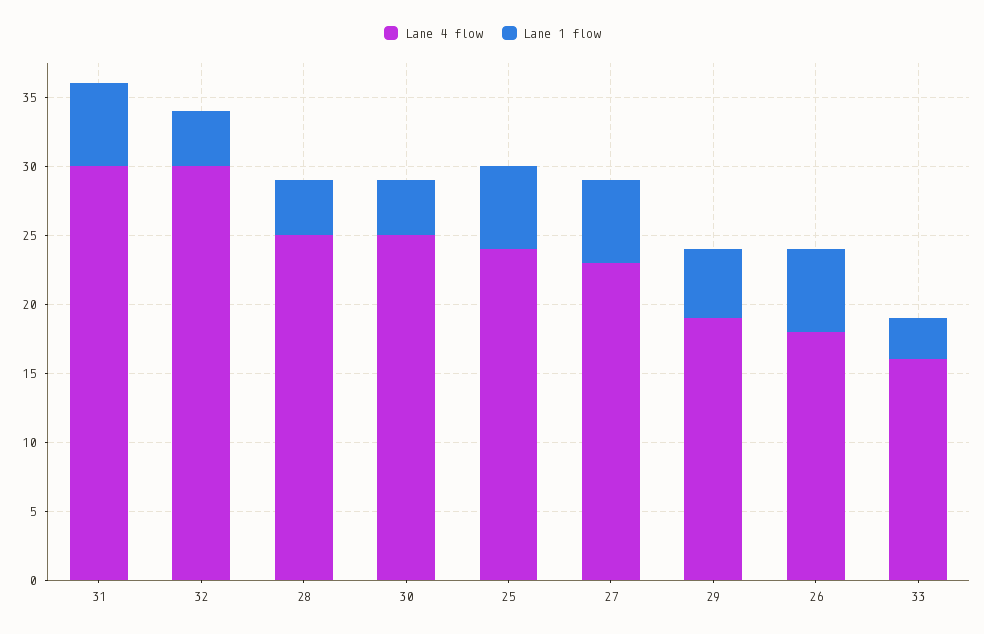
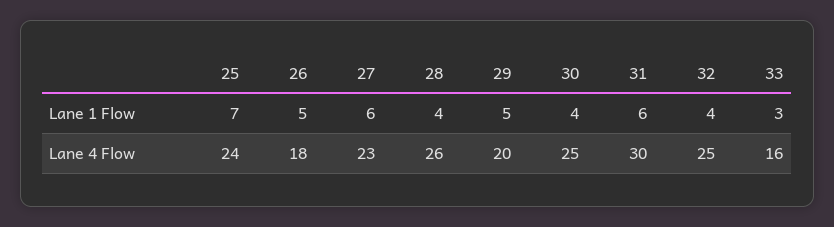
  {
    "Lane 4 flow": {
      "31": 30,
-     "32": 30,
+     "32": 25,
-     "28": 25,
+     "28": 26,
      "30": 25,
      "25": 24,
      "27": 23,
-     "29": 19,
+     "29": 20,
      "26": 18,
      "33": 16
    },
    "Lane 1 flow": {
      "31": 6,
      "32": 4,
      "28": 4,
      "30": 4,
-     "25": 6,
+     "25": 7,
      "27": 6,
      "29": 5,
-     "26": 6,
+     "26": 5,
      "33": 3
    }
  }

